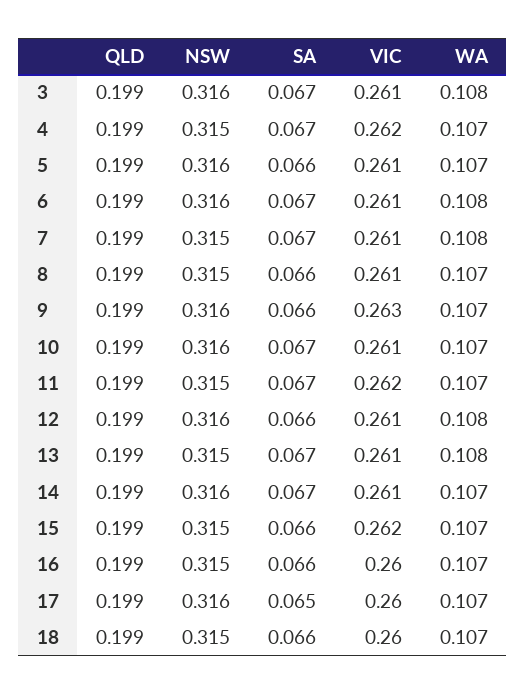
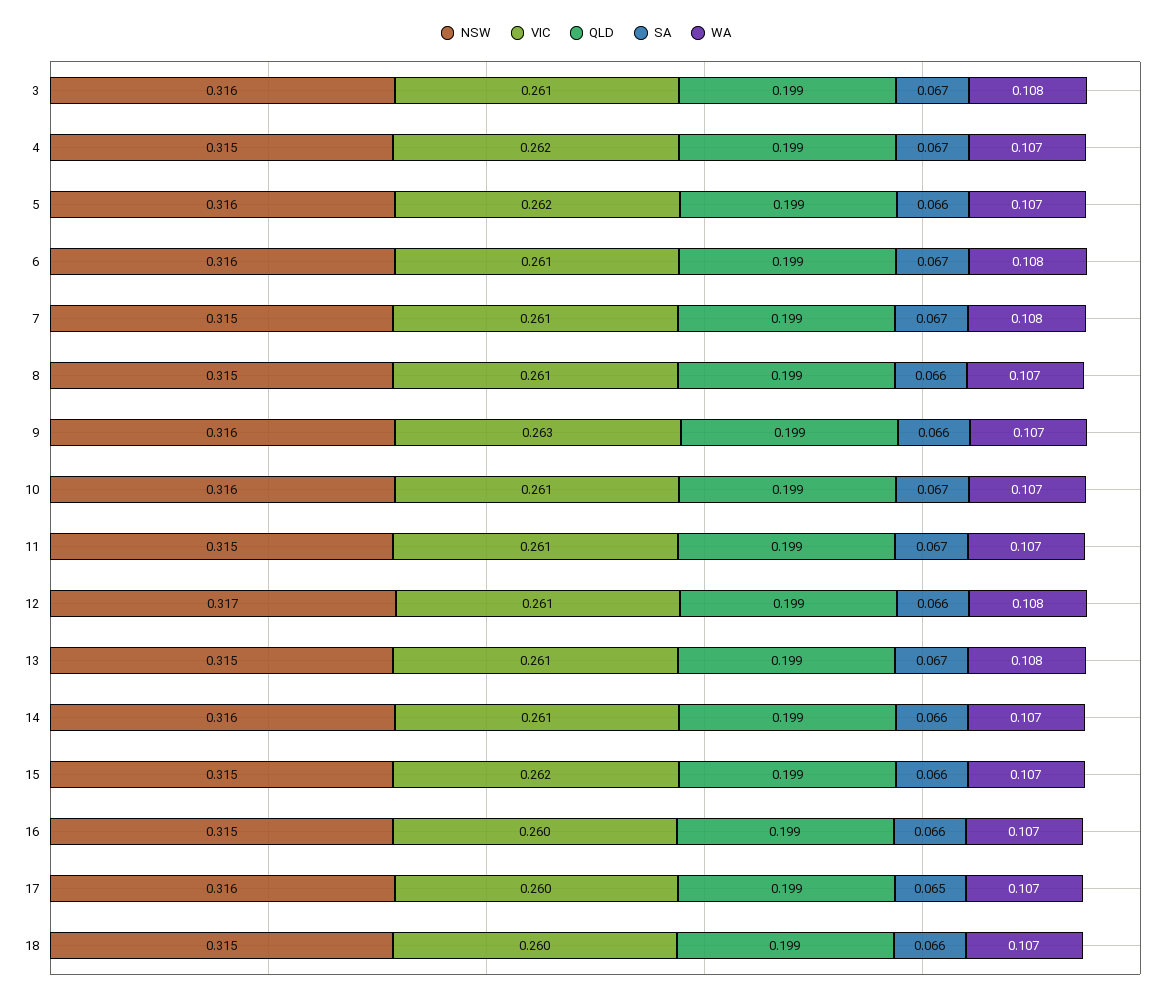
  {
    "QLD": {
      "3": 0.199,
      "4": 0.199,
      "5": 0.199,
      "6": 0.199,
      "7": 0.199,
      "8": 0.199,
      "9": 0.199,
      "10": 0.199,
      "11": 0.199,
      "12": 0.199,
      "13": 0.199,
      "14": 0.199,
      "15": 0.199,
      "16": 0.199,
      "17": 0.199,
      "18": 0.199
    },
    "NSW": {
      "3": 0.316,
      "4": 0.315,
      "5": 0.316,
      "6": 0.316,
      "7": 0.315,
      "8": 0.315,
      "9": 0.316,
      "10": 0.316,
      "11": 0.315,
-     "12": 0.316,
+     "12": 0.317,
      "13": 0.315,
      "14": 0.316,
      "15": 0.315,
      "16": 0.315,
      "17": 0.316,
      "18": 0.315
    },
    "SA": {
      "3": 0.067,
      "4": 0.067,
      "5": 0.066,
      "6": 0.067,
      "7": 0.067,
      "8": 0.066,
      "9": 0.066,
      "10": 0.067,
      "11": 0.067,
      "12": 0.066,
      "13": 0.067,
-     "14": 0.067,
+     "14": 0.066,
      "15": 0.066,
      "16": 0.066,
      "17": 0.065,
      "18": 0.066
    },
    "VIC": {
      "3": 0.261,
      "4": 0.262,
-     "5": 0.261,
+     "5": 0.262,
      "6": 0.261,
      "7": 0.261,
      "8": 0.261,
      "9": 0.263,
      "10": 0.261,
-     "11": 0.262,
+     "11": 0.261,
      "12": 0.261,
      "13": 0.261,
      "14": 0.261,
      "15": 0.262,
      "16": 0.26,
      "17": 0.26,
      "18": 0.26
    },
    "WA": {
      "3": 0.108,
      "4": 0.107,
      "5": 0.107,
      "6": 0.108,
      "7": 0.108,
      "8": 0.107,
      "9": 0.107,
      "10": 0.107,
      "11": 0.107,
      "12": 0.108,
      "13": 0.108,
      "14": 0.107,
      "15": 0.107,
      "16": 0.107,
      "17": 0.107,
      "18": 0.107
    }
  }

